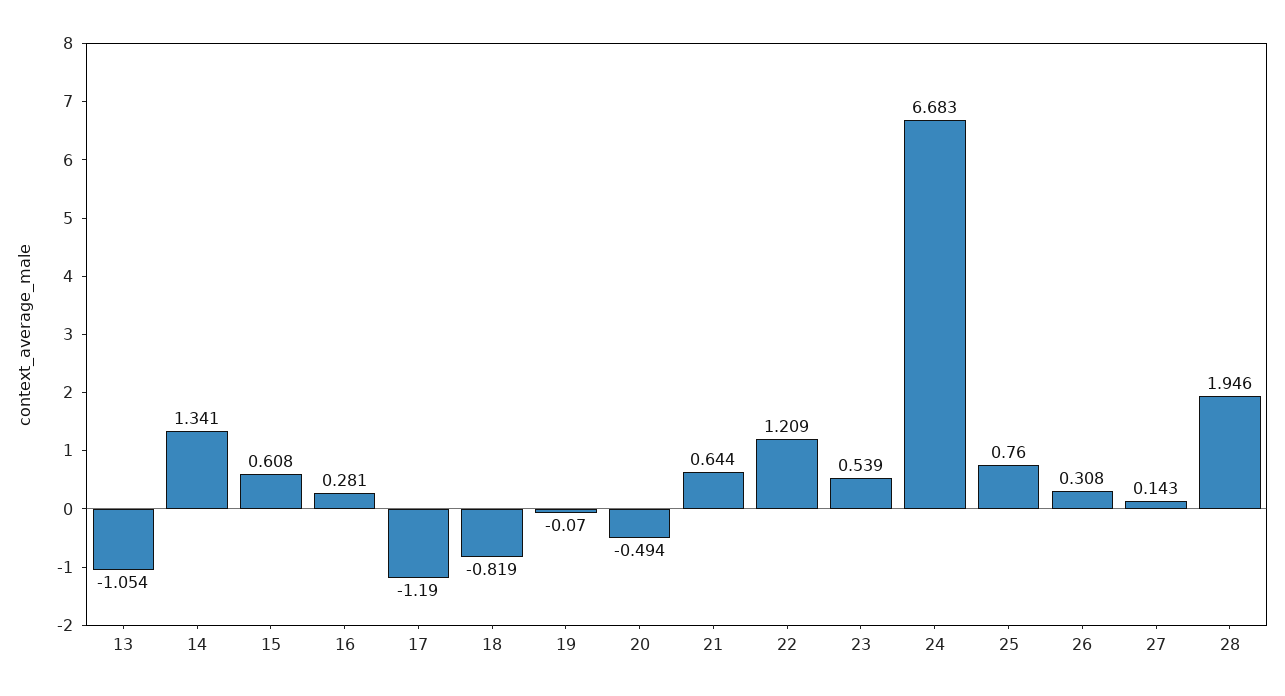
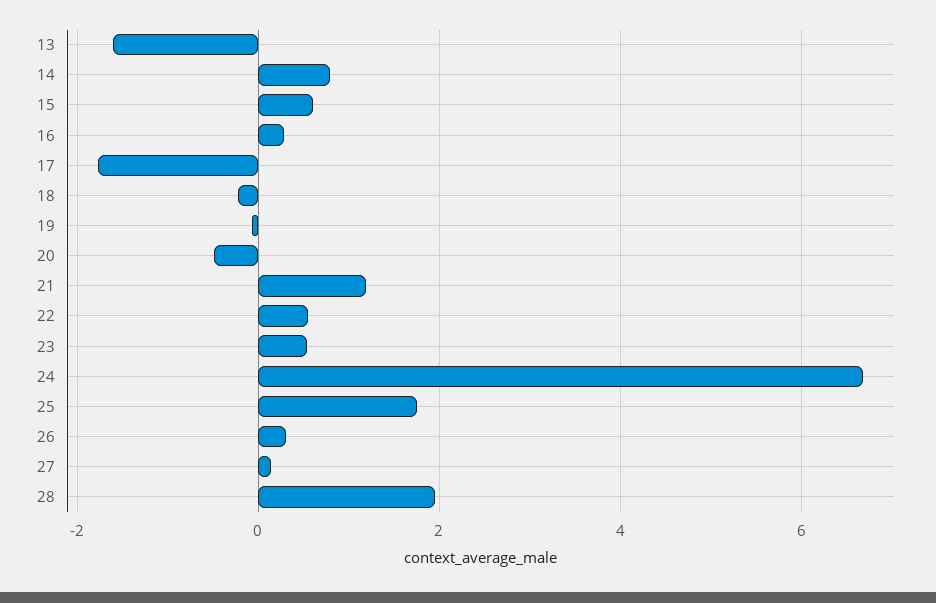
  {
-   "13": -1.054,
+   "13": -1.6,
-   "14": 1.341,
+   "14": 0.8,
    "15": 0.608,
    "16": 0.281,
-   "17": -1.19,
+   "17": -1.8,
-   "18": -0.819,
+   "18": -0.2,
    "19": -0.07,
    "20": -0.494,
-   "21": 0.644,
+   "21": 1.2,
-   "22": 1.209,
+   "22": 0.6,
    "23": 0.539,
    "24": 6.683,
-   "25": 0.76,
+   "25": 1.8,
    "26": 0.308,
    "27": 0.143,
    "28": 1.946
  }

